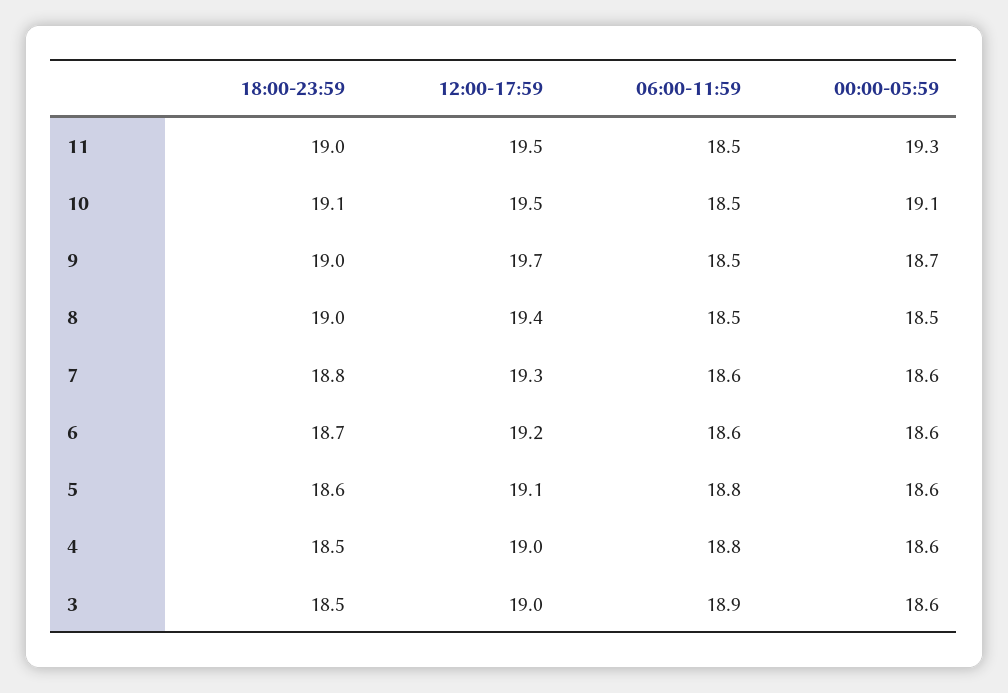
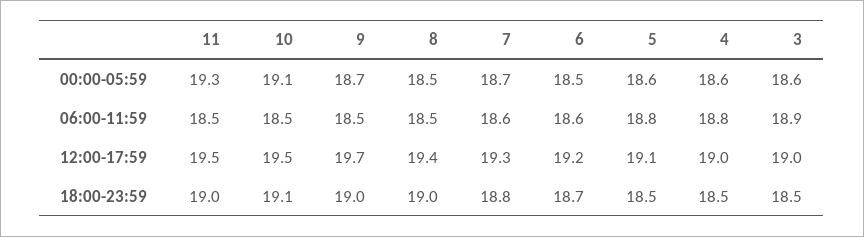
  {
    "18:00-23:59": {
      "11": 19,
      "10": 19.1,
      "9": 19,
      "8": 19,
      "7": 18.8,
      "6": 18.7,
-     "5": 18.6,
+     "5": 18.5,
      "4": 18.5,
      "3": 18.5
    },
    "12:00-17:59": {
      "11": 19.5,
      "10": 19.5,
      "9": 19.7,
      "8": 19.4,
      "7": 19.3,
      "6": 19.2,
      "5": 19.1,
      "4": 19,
      "3": 19
    },
    "06:00-11:59": {
      "11": 18.5,
      "10": 18.5,
      "9": 18.5,
      "8": 18.5,
      "7": 18.6,
      "6": 18.6,
      "5": 18.8,
      "4": 18.8,
      "3": 18.9
    },
    "00:00-05:59": {
      "11": 19.3,
      "10": 19.1,
      "9": 18.7,
      "8": 18.5,
-     "7": 18.6,
+     "7": 18.7,
-     "6": 18.6,
+     "6": 18.5,
      "5": 18.6,
      "4": 18.6,
      "3": 18.6
    }
  }

